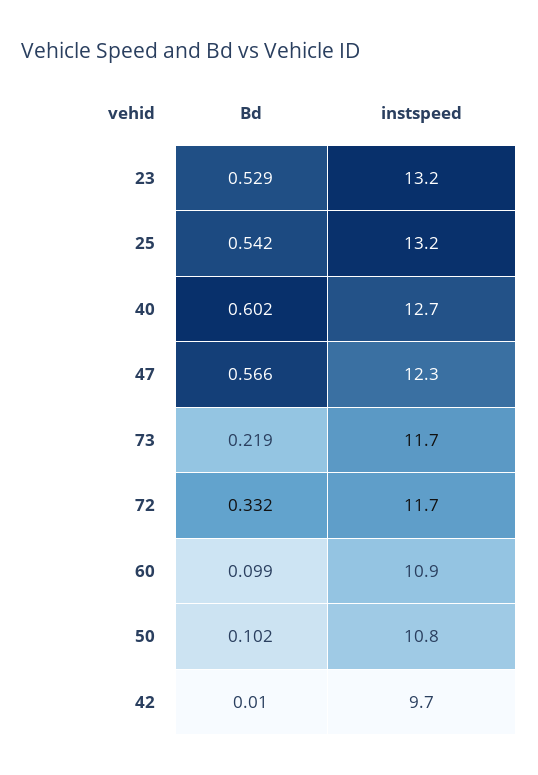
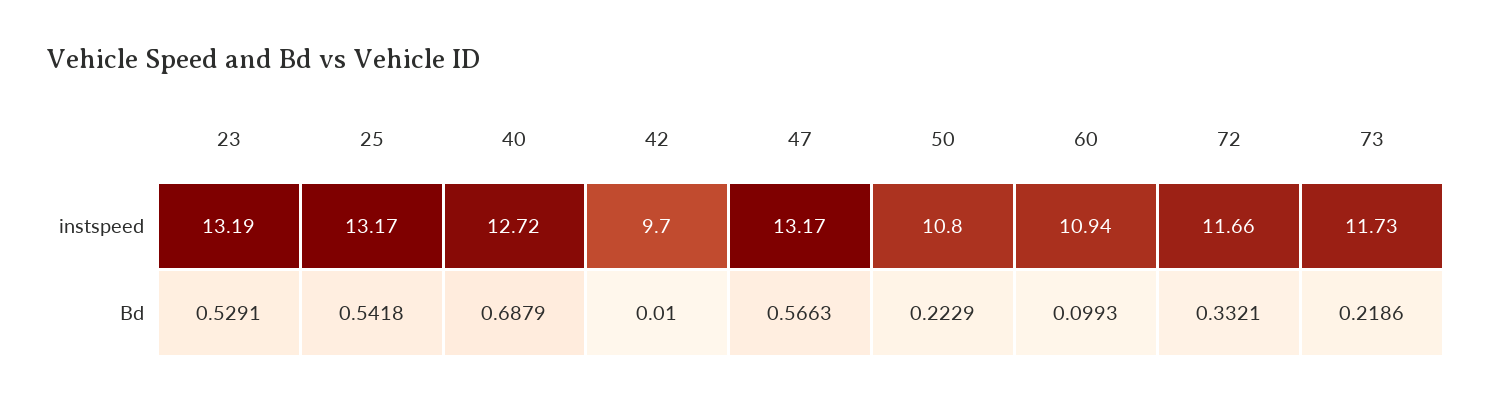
  {
    "Bd": {
      "23": 0.5291,
      "25": 0.5418,
-     "40": 0.602,
+     "40": 0.6879,
      "47": 0.5663,
      "73": 0.2186,
      "72": 0.3321,
      "60": 0.0993,
-     "50": 0.102,
+     "50": 0.2229,
      "42": 0.01
    },
    "instspeed": {
      "23": 13.19,
      "25": 13.17,
      "40": 12.72,
-     "47": 12.3,
+     "47": 13.17,
      "73": 11.73,
      "72": 11.66,
      "60": 10.94,
      "50": 10.8,
      "42": 9.7
    }
  }

